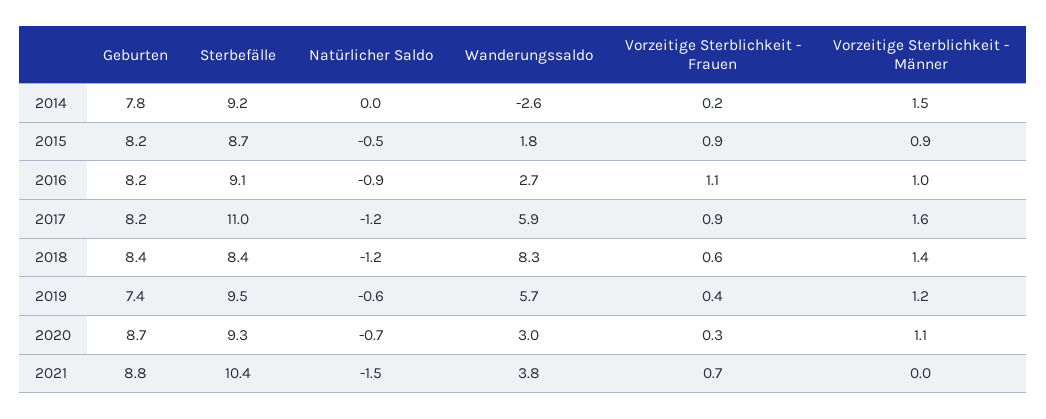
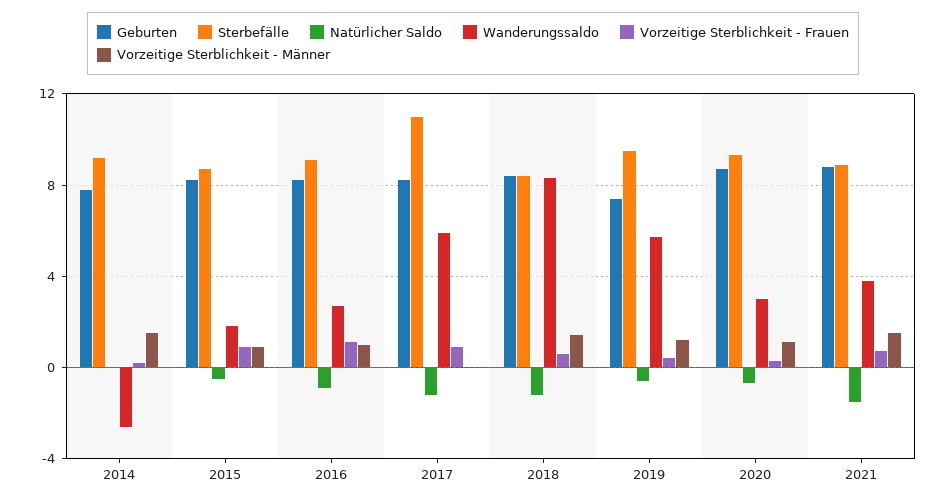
  {
    "Geburten": {
      "2014": 7.8,
      "2015": 8.2,
      "2016": 8.2,
      "2017": 8.2,
      "2018": 8.4,
      "2019": 7.4,
      "2020": 8.7,
      "2021": 8.8
    },
    "Sterbefälle": {
      "2014": 9.2,
      "2015": 8.7,
      "2016": 9.1,
      "2017": 11,
      "2018": 8.4,
      "2019": 9.5,
      "2020": 9.3,
-     "2021": 10.4
+     "2021": 9
    },
    "Natürlicher Saldo": {
      "2014": 0,
      "2015": -0.5,
      "2016": -0.9,
      "2017": -1.2,
      "2018": -1.2,
      "2019": -0.6,
      "2020": -0.7,
      "2021": -1.5
    },
    "Wanderungssaldo": {
      "2014": -2.6,
      "2015": 1.8,
      "2016": 2.7,
      "2017": 5.9,
      "2018": 8.3,
      "2019": 5.7,
      "2020": 3,
      "2021": 3.8
    },
    "Vorzeitige Sterblichkeit - Frauen": {
      "2014": 0.2,
      "2015": 0.9,
      "2016": 1.1,
      "2017": 0.9,
      "2018": 0.6,
      "2019": 0.4,
      "2020": 0.3,
      "2021": 0.7
    },
    "Vorzeitige Sterblichkeit - Männer": {
      "2014": 1.5,
      "2015": 0.9,
      "2016": 1,
-     "2017": 1.6,
+     "2017": 0,
      "2018": 1.4,
      "2019": 1.2,
      "2020": 1.1,
-     "2021": 0
+     "2021": 1.5
    }
  }

